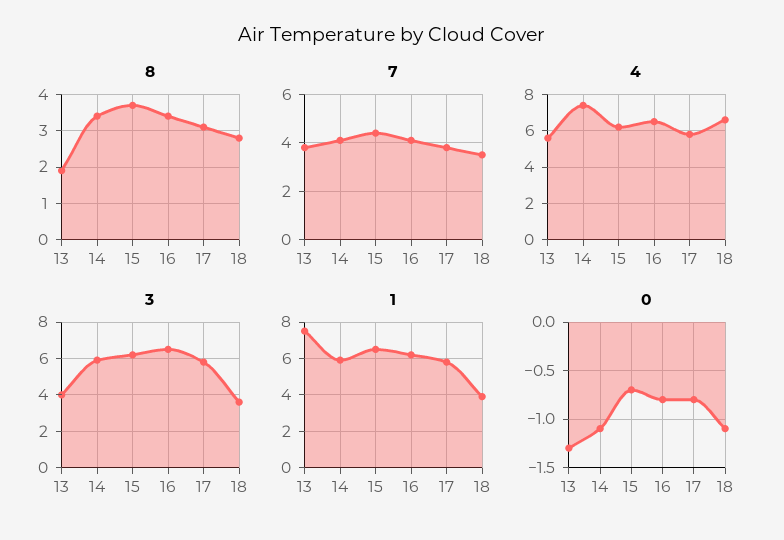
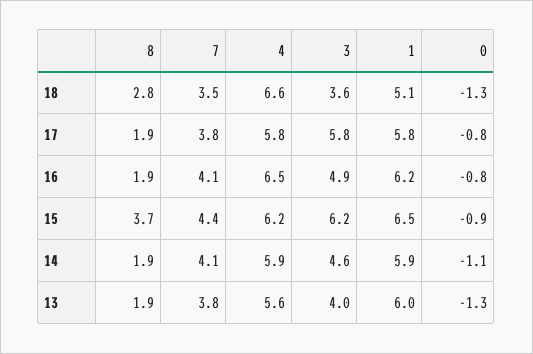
  {
    "8": {
      "13": 1.9,
-     "14": 3.5,
+     "14": 1.9,
      "15": 3.7,
-     "16": 3.5,
+     "16": 1.9,
-     "17": 3,
+     "17": 1.9,
      "18": 2.8
    },
    "7": {
      "13": 3.8,
      "14": 4.1,
      "15": 4.4,
      "16": 4.1,
      "17": 3.8,
      "18": 3.5
    },
    "4": {
      "13": 5.6,
-     "14": 7.5,
+     "14": 5.9,
      "15": 6.2,
      "16": 6.5,
      "17": 5.8,
      "18": 6.6
    },
    "3": {
      "13": 4,
-     "14": 6,
+     "14": 4.6,
      "15": 6.2,
-     "16": 6.5,
+     "16": 4.9,
      "17": 5.8,
      "18": 3.6
    },
    "1": {
-     "13": 7.5,
+     "13": 6,
      "14": 5.9,
      "15": 6.5,
      "16": 6.2,
      "17": 5.8,
-     "18": 4
+     "18": 5.1
    },
    "0": {
      "13": -1.3,
      "14": -1.1,
-     "15": -0.7,
+     "15": -0.9,
      "16": -0.8,
      "17": -0.8,
-     "18": -1.1
+     "18": -1.3
    }
  }

